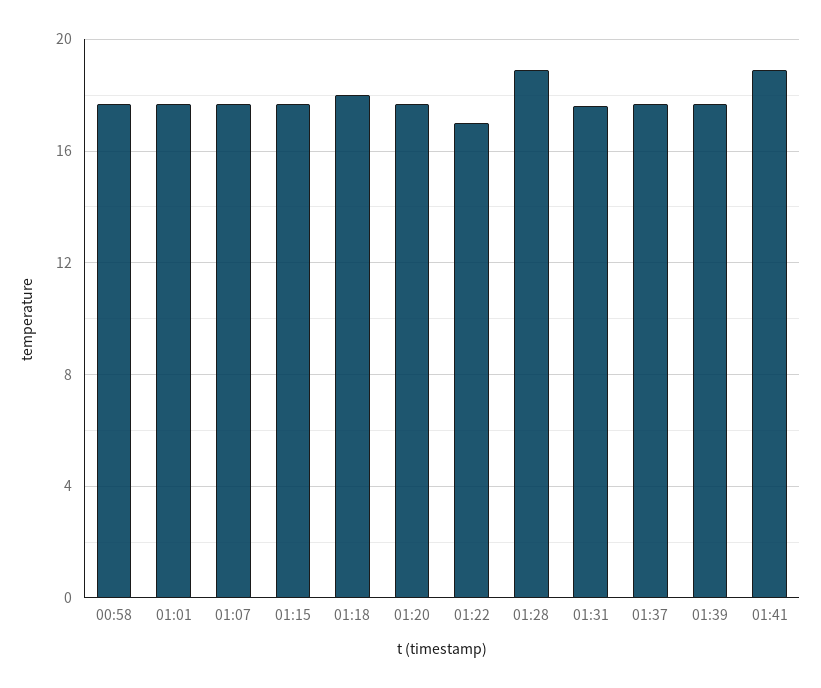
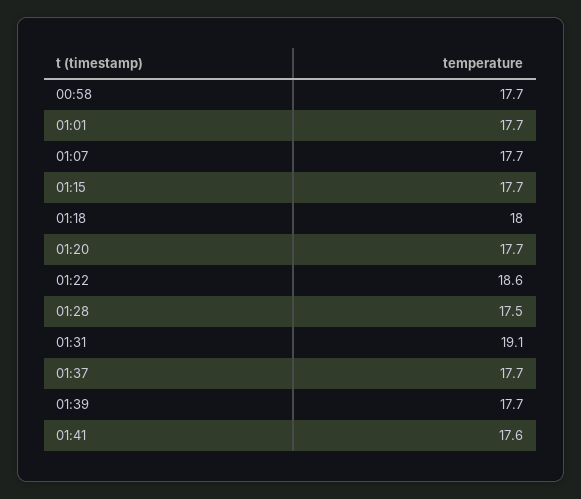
  {
    "00:58": 17.7,
    "01:01": 17.7,
    "01:07": 17.7,
    "01:15": 17.7,
    "01:18": 18,
    "01:20": 17.7,
-   "01:22": 17,
+   "01:22": 18.6,
-   "01:28": 19,
+   "01:28": 17.5,
-   "01:31": 17.5,
+   "01:31": 19.1,
    "01:37": 17.7,
    "01:39": 17.7,
-   "01:41": 19
+   "01:41": 17.6
  }

